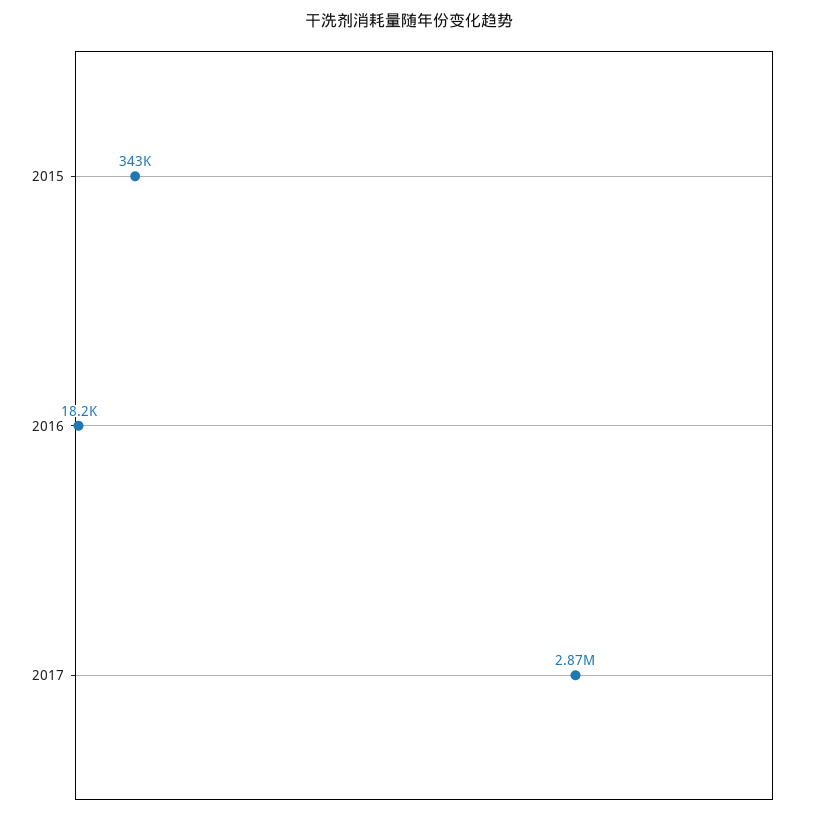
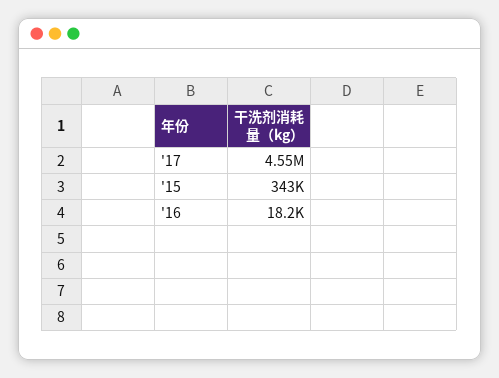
  {
    "2015": 343000,
    "2016": 18200,
-   "2017": 2870000
+   "2017": 4550000
  }

